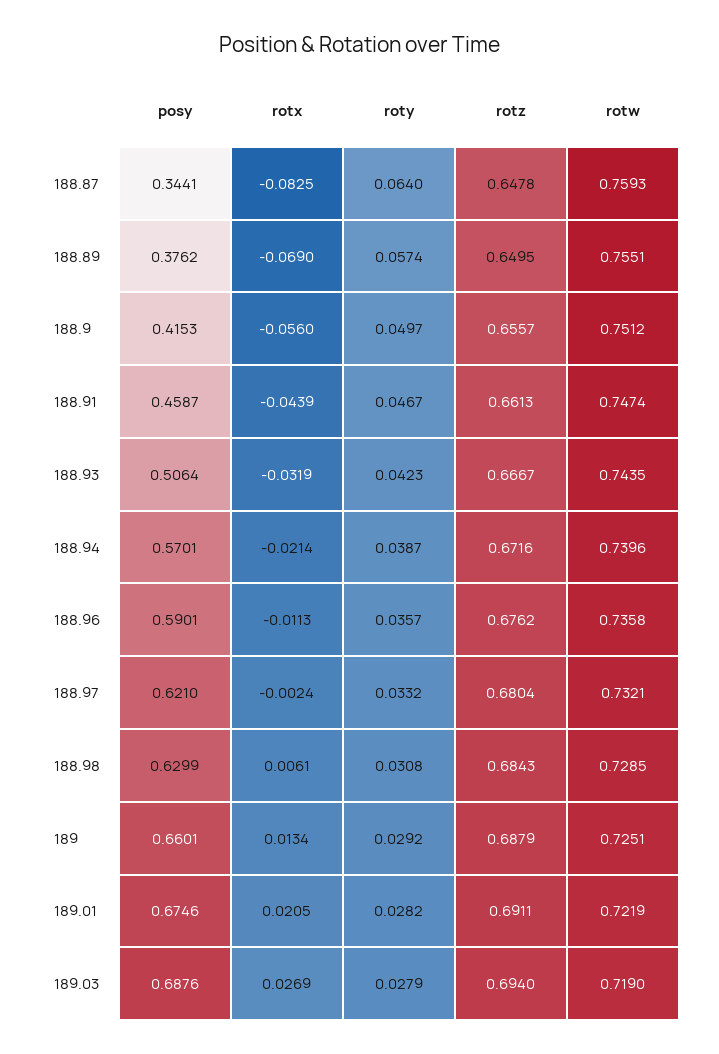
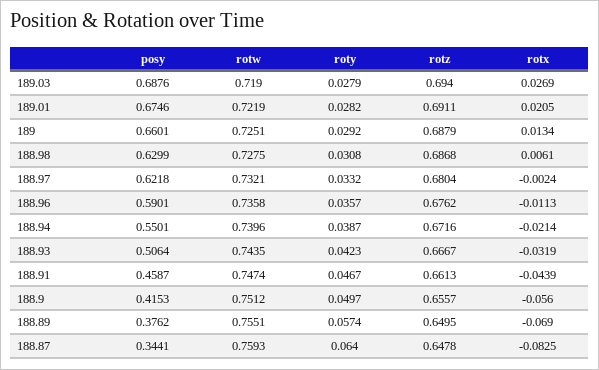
  {
    "posy": {
      "188.87": 0.3441,
      "188.89": 0.3762,
      "188.9": 0.4153,
      "188.91": 0.4587,
      "188.93": 0.5064,
-     "188.94": 0.5701,
+     "188.94": 0.5501,
      "188.96": 0.5901,
-     "188.97": 0.621,
+     "188.97": 0.6218,
      "188.98": 0.6299,
      "189": 0.6601,
      "189.01": 0.6746,
      "189.03": 0.6876
    },
    "rotx": {
      "188.87": -0.0825,
      "188.89": -0.069,
      "188.9": -0.056,
      "188.91": -0.0439,
      "188.93": -0.0319,
      "188.94": -0.0214,
      "188.96": -0.0113,
      "188.97": -0.0024,
      "188.98": 0.0061,
      "189": 0.0134,
      "189.01": 0.0205,
      "189.03": 0.0269
    },
    "roty": {
      "188.87": 0.064,
      "188.89": 0.0574,
      "188.9": 0.0497,
      "188.91": 0.0467,
      "188.93": 0.0423,
      "188.94": 0.0387,
      "188.96": 0.0357,
      "188.97": 0.0332,
      "188.98": 0.0308,
      "189": 0.0292,
      "189.01": 0.0282,
      "189.03": 0.0279
    },
    "rotz": {
      "188.87": 0.6478,
      "188.89": 0.6495,
      "188.9": 0.6557,
      "188.91": 0.6613,
      "188.93": 0.6667,
      "188.94": 0.6716,
      "188.96": 0.6762,
      "188.97": 0.6804,
-     "188.98": 0.6843,
+     "188.98": 0.6868,
      "189": 0.6879,
      "189.01": 0.6911,
      "189.03": 0.694
    },
    "rotw": {
      "188.87": 0.7593,
      "188.89": 0.7551,
      "188.9": 0.7512,
      "188.91": 0.7474,
      "188.93": 0.7435,
      "188.94": 0.7396,
      "188.96": 0.7358,
      "188.97": 0.7321,
-     "188.98": 0.7285,
+     "188.98": 0.7275,
      "189": 0.7251,
      "189.01": 0.7219,
      "189.03": 0.719
    }
  }

